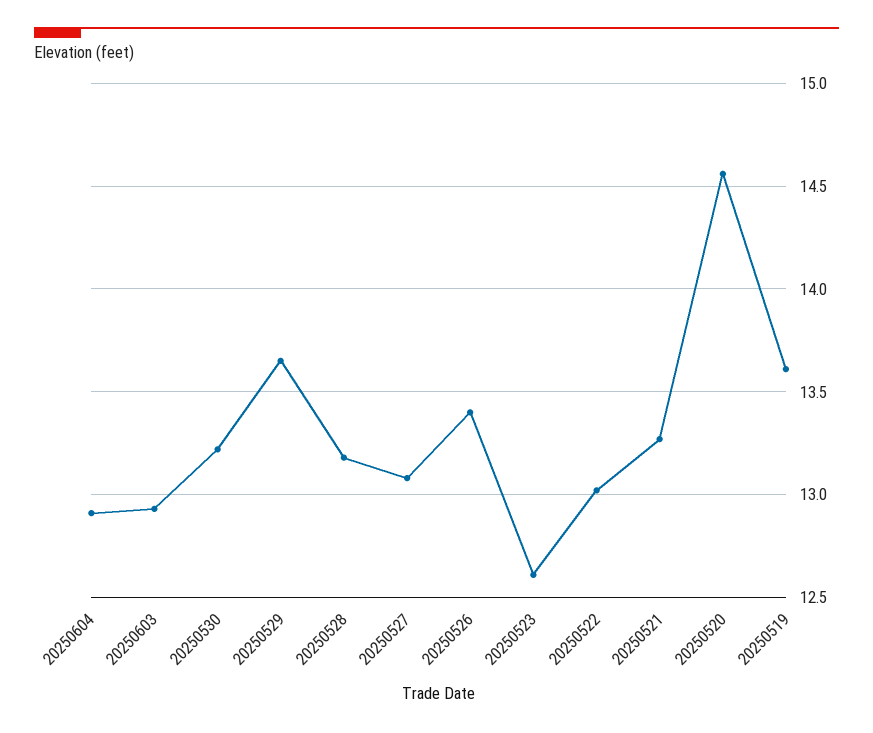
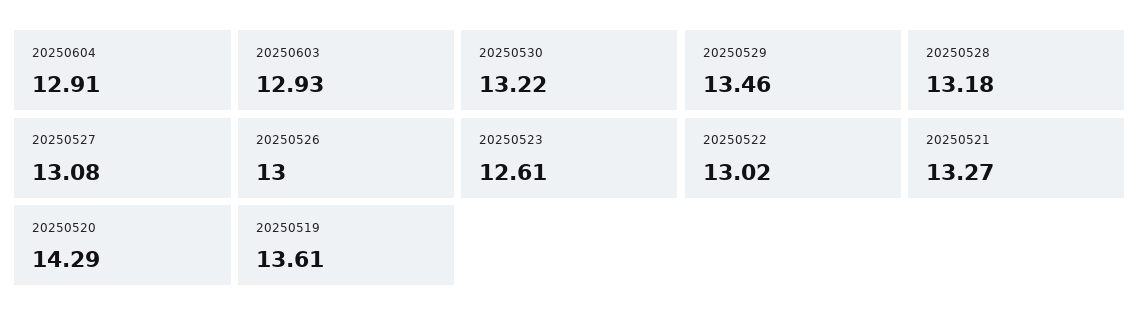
  {
    "20250604": 12.91,
    "20250603": 12.93,
    "20250530": 13.22,
-   "20250529": 13.65,
+   "20250529": 13.46,
    "20250528": 13.18,
    "20250527": 13.08,
-   "20250526": 13.4,
+   "20250526": 13,
    "20250523": 12.61,
    "20250522": 13.02,
    "20250521": 13.27,
-   "20250520": 14.55,
+   "20250520": 14.29,
    "20250519": 13.61
  }

